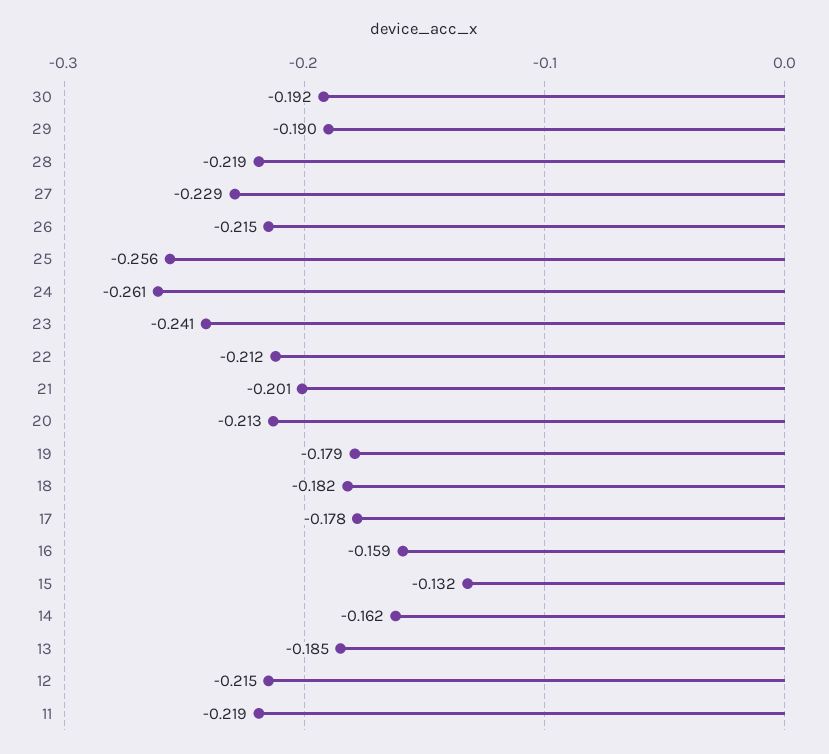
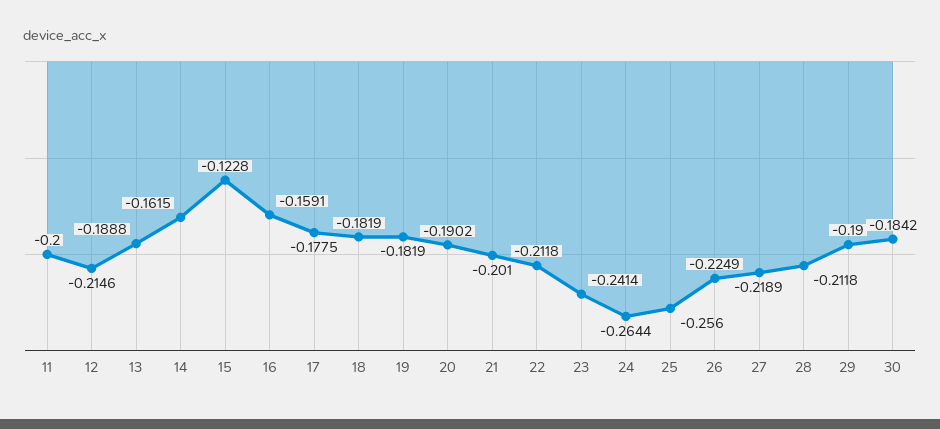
  {
-   "30": -0.192,
+   "30": -0.1842,
    "29": -0.19,
-   "28": -0.219,
+   "28": -0.2118,
-   "27": -0.229,
+   "27": -0.2189,
-   "26": -0.215,
+   "26": -0.2249,
    "25": -0.256,
-   "24": -0.261,
+   "24": -0.2644,
    "23": -0.2414,
    "22": -0.2118,
    "21": -0.201,
-   "20": -0.213,
+   "20": -0.1902,
-   "19": -0.179,
+   "19": -0.1819,
    "18": -0.1819,
    "17": -0.1775,
    "16": -0.1591,
-   "15": -0.132,
+   "15": -0.1228,
    "14": -0.1615,
-   "13": -0.185,
+   "13": -0.1888,
    "12": -0.2146,
-   "11": -0.219
+   "11": -0.2
  }

